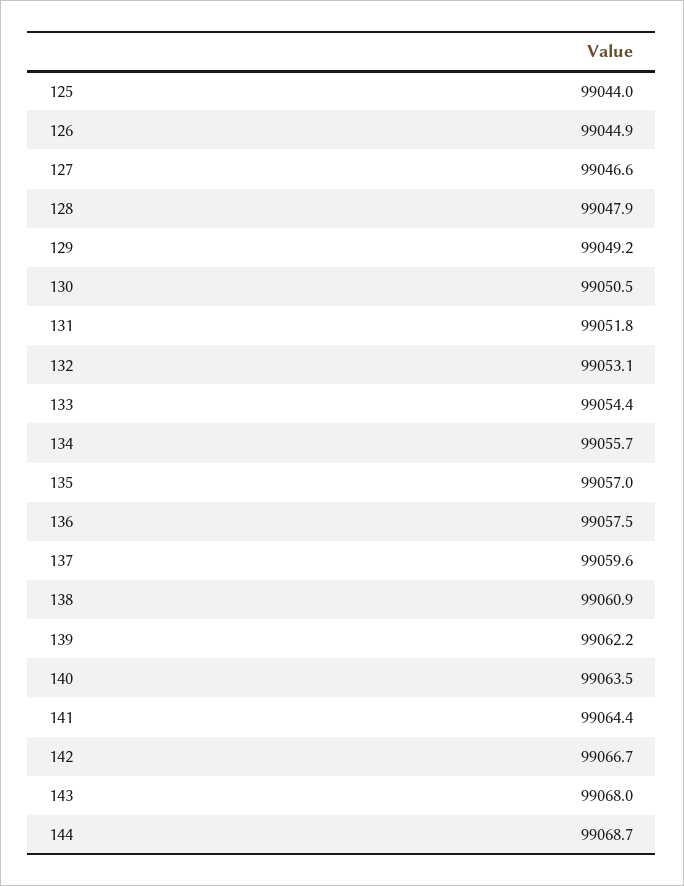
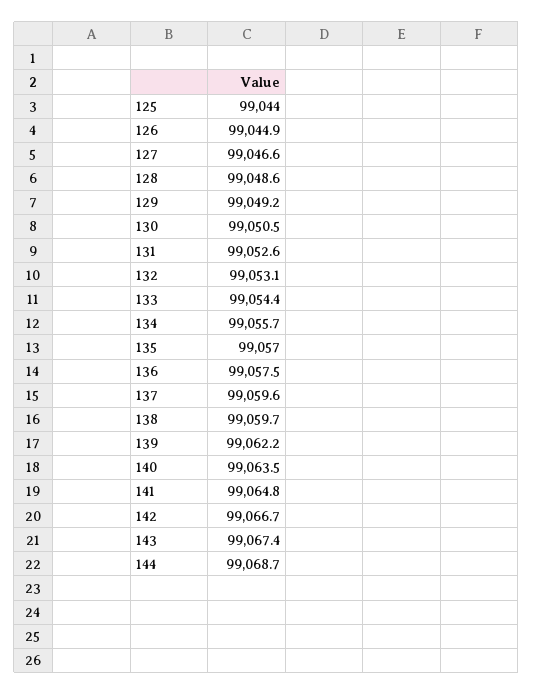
  {
    "125": 99044,
    "126": 99044.9,
    "127": 99046.6,
-   "128": 99047.9,
+   "128": 99048.6,
    "129": 99049.2,
    "130": 99050.5,
-   "131": 99051.8,
+   "131": 99052.6,
    "132": 99053.1,
    "133": 99054.4,
    "134": 99055.7,
    "135": 99057,
    "136": 99057.5,
    "137": 99059.6,
-   "138": 99060.9,
+   "138": 99059.7,
    "139": 99062.2,
    "140": 99063.5,
-   "141": 99064.4,
+   "141": 99064.8,
    "142": 99066.7,
-   "143": 99068,
+   "143": 99067.4,
    "144": 99068.7
  }

